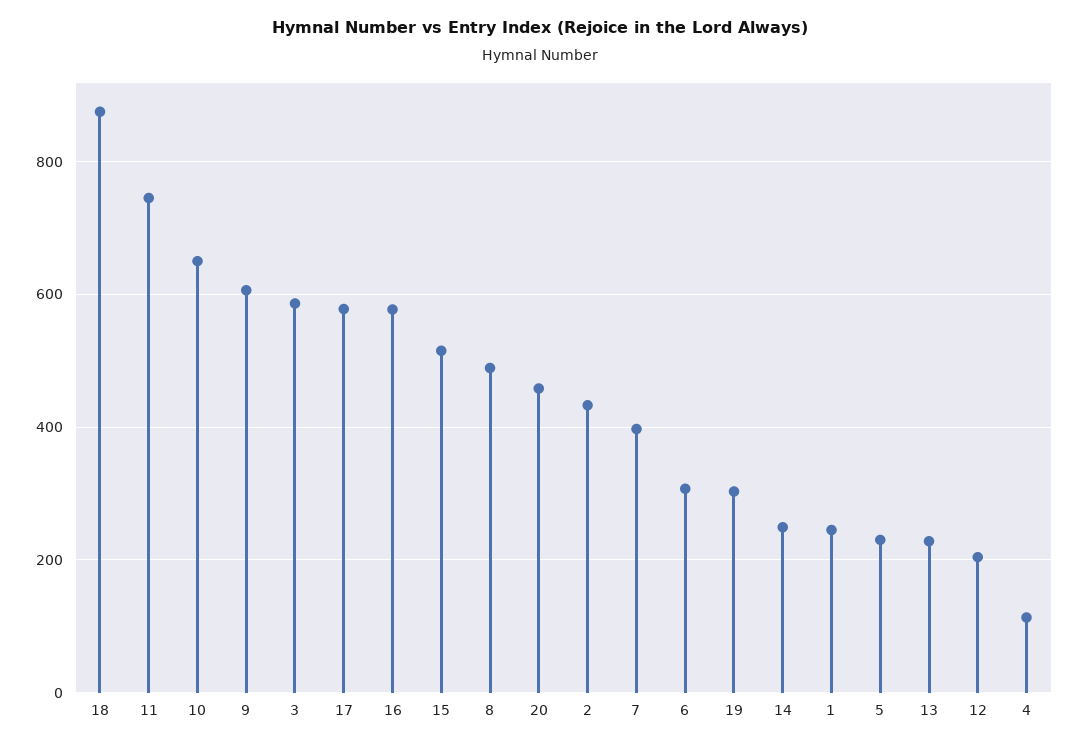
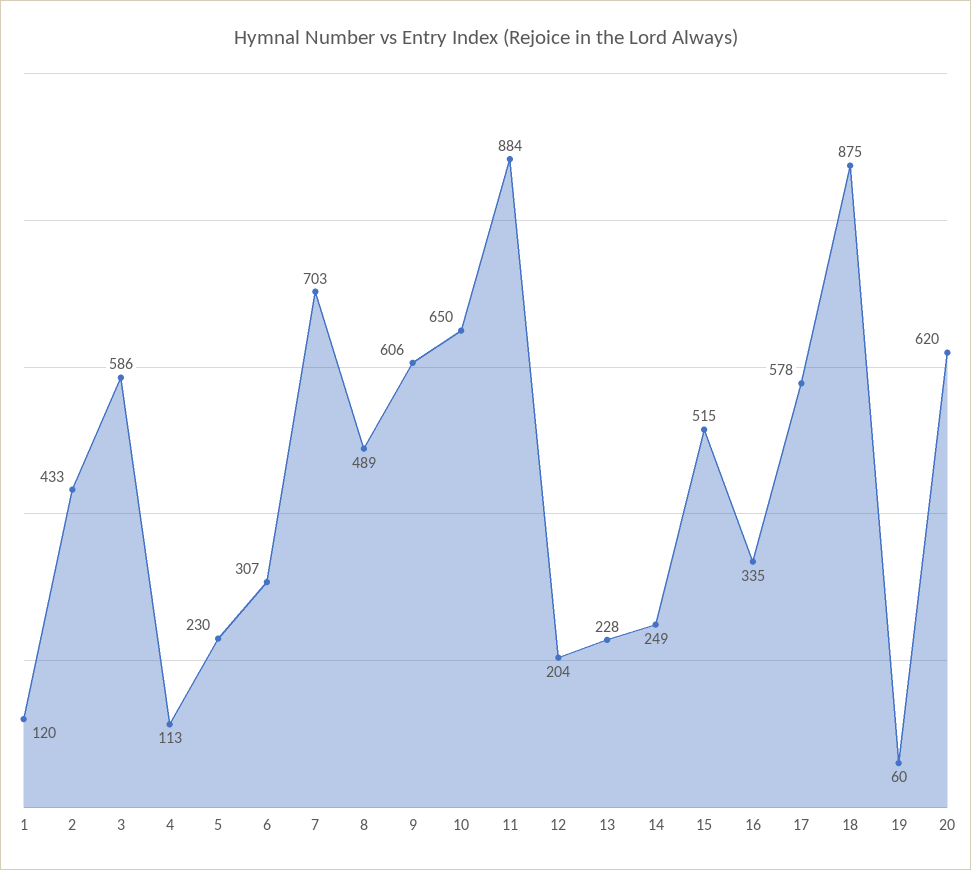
  {
    "18": 875,
-   "11": 740,
+   "11": 884,
    "10": 650,
    "9": 606,
    "3": 586,
    "17": 578,
-   "16": 580,
+   "16": 335,
    "15": 515,
    "8": 489,
-   "20": 460,
+   "20": 620,
    "2": 433,
-   "7": 400,
+   "7": 703,
    "6": 307,
-   "19": 300,
+   "19": 60,
    "14": 249,
-   "1": 240,
+   "1": 120,
    "5": 230,
    "13": 228,
    "12": 204,
    "4": 113
  }

